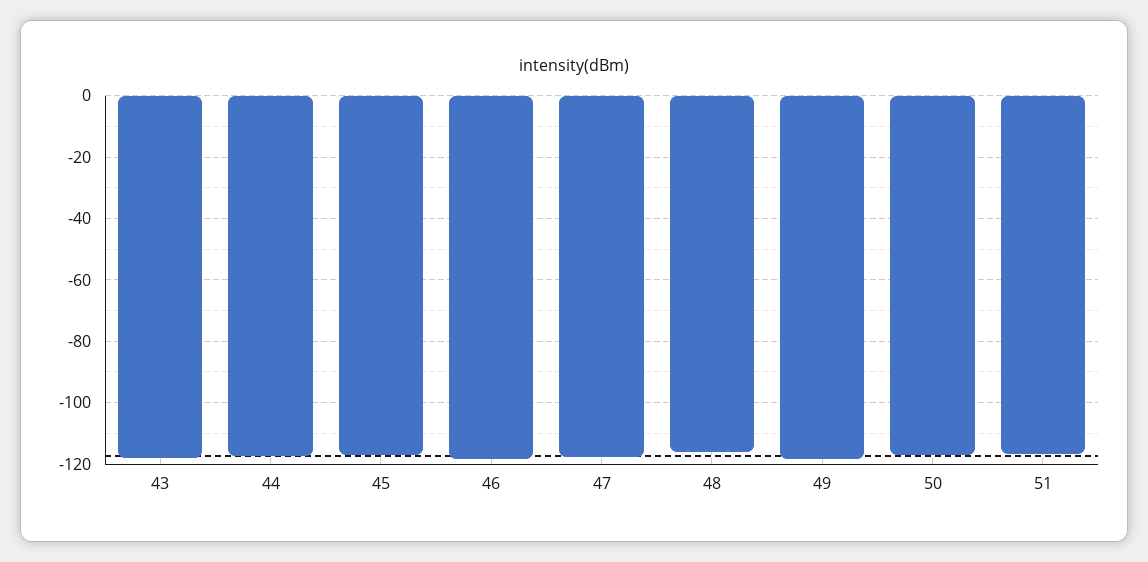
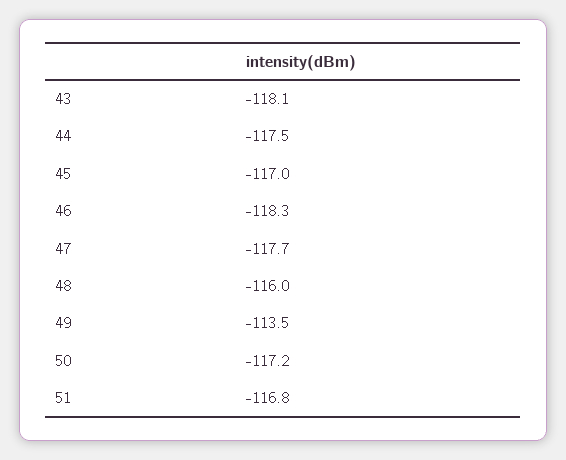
  {
    "43": -118.1,
    "44": -117.5,
    "45": -117,
    "46": -118.3,
    "47": -117.7,
    "48": -116,
-   "49": -118,
+   "49": -113.5,
    "50": -117.2,
    "51": -116.8
  }

